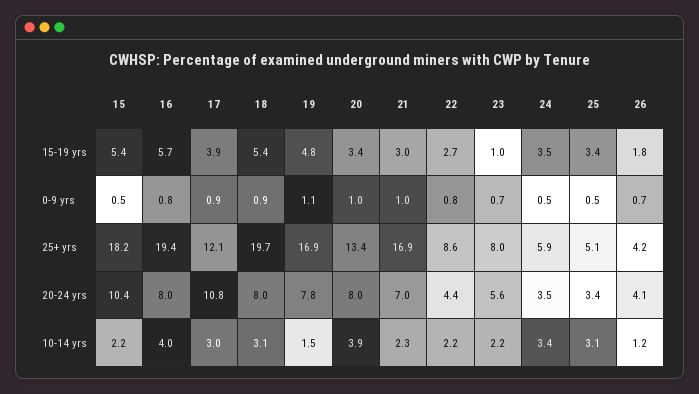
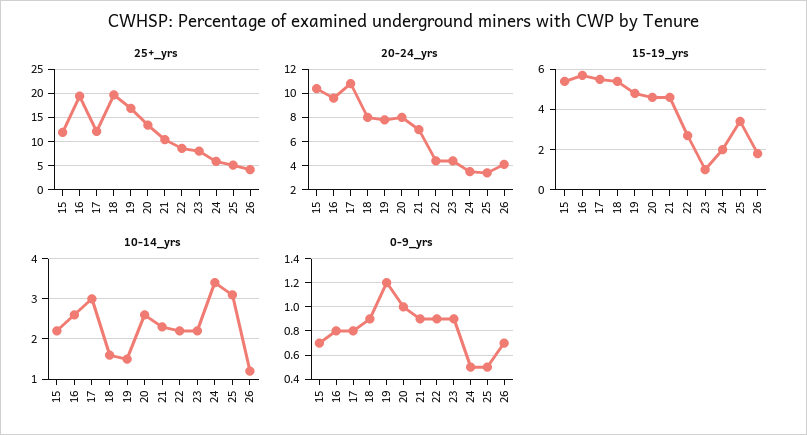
  {
    "15-19 yrs": {
      "15": 5.4,
      "16": 5.7,
-     "17": 3.9,
+     "17": 5.5,
      "18": 5.4,
      "19": 4.8,
-     "20": 3.4,
+     "20": 4.5,
-     "21": 3,
+     "21": 4.5,
      "22": 2.7,
      "23": 1,
-     "24": 3.5,
+     "24": 2,
      "25": 3.4,
      "26": 1.8
    },
    "0-9 yrs": {
-     "15": 0.5,
+     "15": 0.7,
      "16": 0.8,
-     "17": 0.9,
+     "17": 0.8,
      "18": 0.9,
-     "19": 1.1,
+     "19": 1.2,
      "20": 1,
-     "21": 1,
+     "21": 0.9,
-     "22": 0.8,
+     "22": 0.9,
-     "23": 0.7,
+     "23": 0.9,
      "24": 0.5,
      "25": 0.5,
      "26": 0.7
    },
    "25+ yrs": {
-     "15": 18.2,
+     "15": 12.5,
      "16": 19.4,
      "17": 12.1,
      "18": 19.7,
      "19": 16.9,
      "20": 13.4,
-     "21": 16.9,
+     "21": 10,
      "22": 8.6,
      "23": 8,
      "24": 5.9,
      "25": 5.1,
      "26": 4.2
    },
    "20-24 yrs": {
      "15": 10.4,
-     "16": 8,
+     "16": 9.5,
      "17": 10.8,
      "18": 8,
      "19": 7.8,
      "20": 8,
      "21": 7,
      "22": 4.4,
-     "23": 5.6,
+     "23": 4.5,
      "24": 3.5,
      "25": 3.4,
      "26": 4.1
    },
    "10-14 yrs": {
      "15": 2.2,
-     "16": 4,
+     "16": 2.5,
      "17": 3,
-     "18": 3.1,
+     "18": 1.5,
      "19": 1.5,
-     "20": 3.9,
+     "20": 2.5,
      "21": 2.3,
      "22": 2.2,
      "23": 2.2,
      "24": 3.4,
      "25": 3.1,
      "26": 1.2
    }
  }

